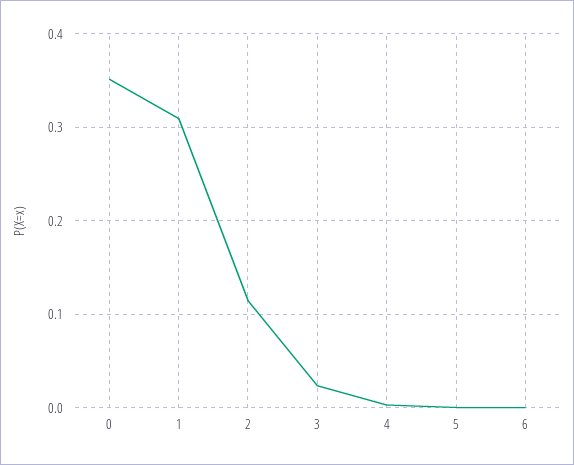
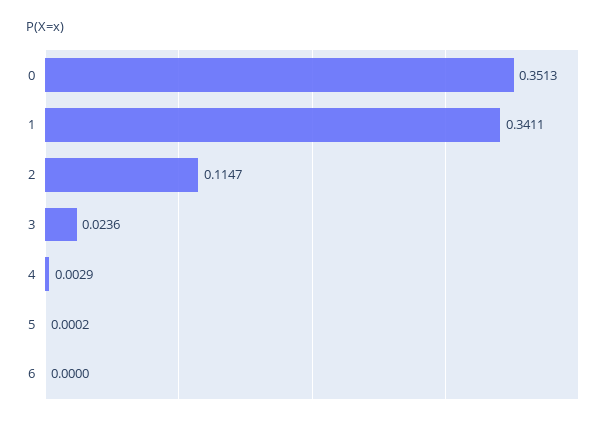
  {
    "0": 0.3513,
-   "1": 0.31,
+   "1": 0.3411,
    "2": 0.1147,
    "3": 0.0236,
    "4": 0.0029,
    "5": 0.0002,
    "6": 0
  }

